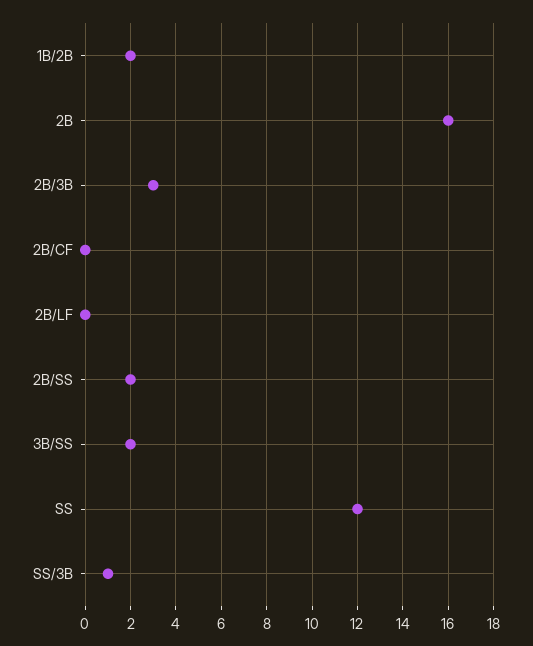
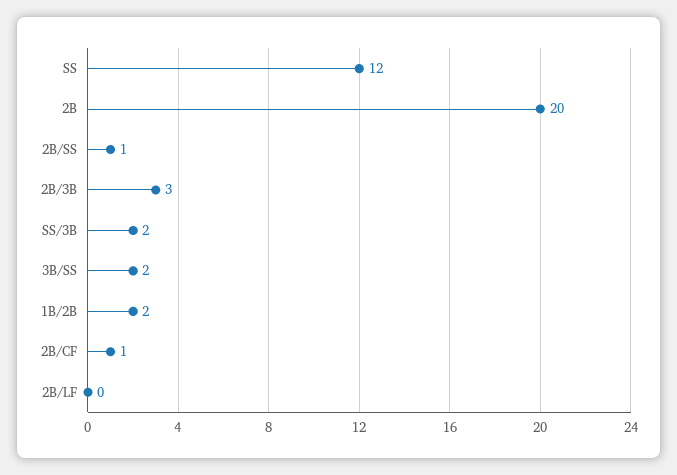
  {
    "1B/2B": 2,
-   "2B": 16,
+   "2B": 20,
    "2B/3B": 3,
-   "2B/CF": 0,
+   "2B/CF": 1,
    "2B/LF": 0,
-   "2B/SS": 2,
+   "2B/SS": 1,
    "3B/SS": 2,
    "SS": 12,
-   "SS/3B": 1
+   "SS/3B": 2
  }

